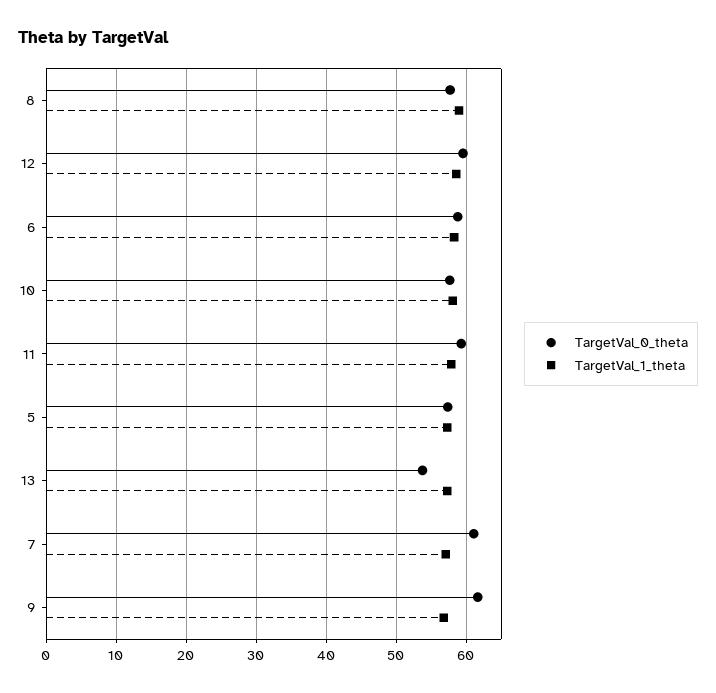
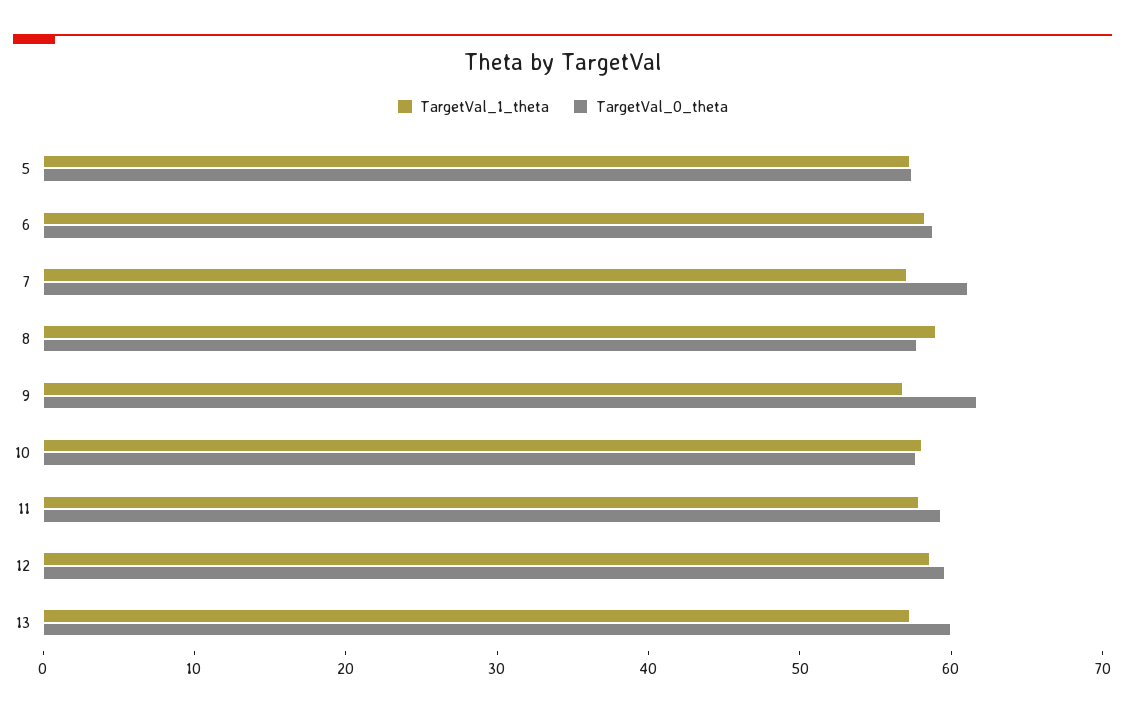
  {
    "TargetVal_0_theta": {
      "8": 58,
      "12": 60,
      "6": 59,
      "10": 58,
      "11": 59,
      "5": 57,
-     "13": 54,
+     "13": 60,
      "7": 61,
      "9": 62
    },
    "TargetVal_1_theta": {
      "8": 59,
      "12": 59,
      "6": 58,
      "10": 58,
      "11": 58,
      "5": 57,
      "13": 57,
      "7": 57,
      "9": 57
    }
  }

